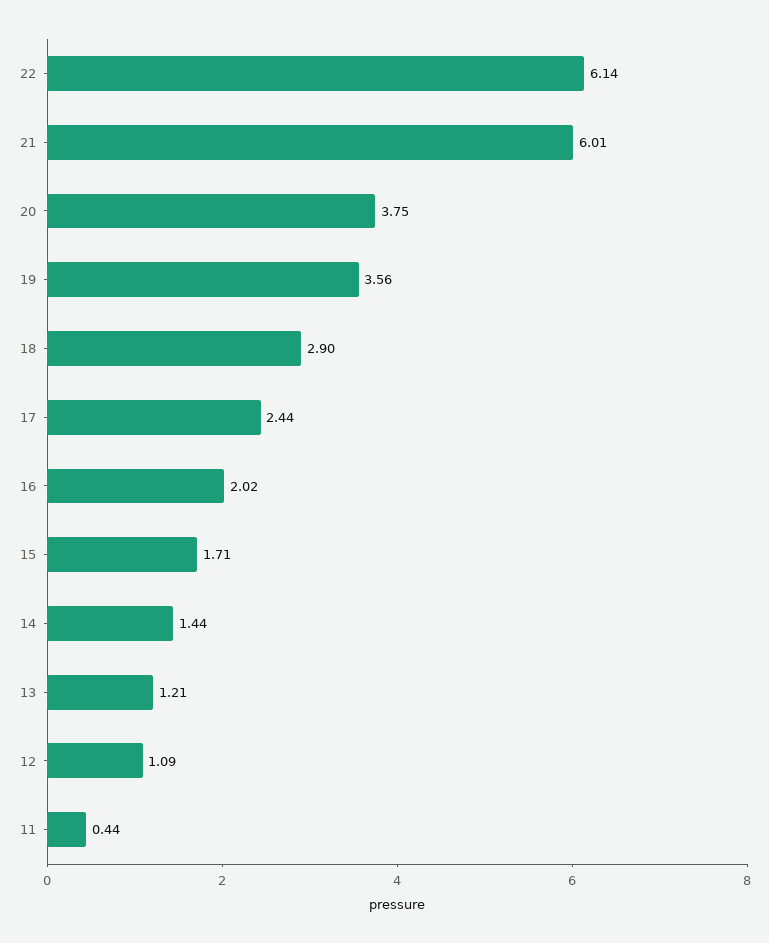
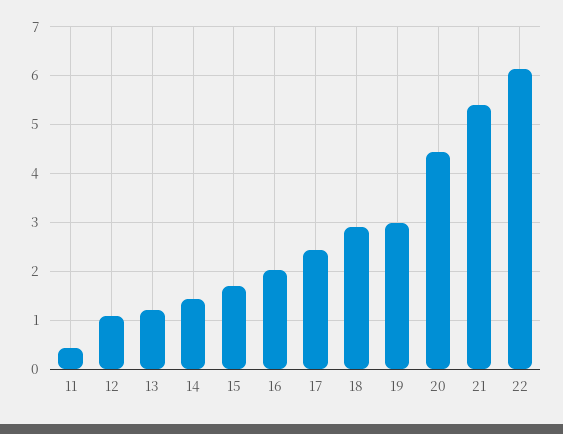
  {
    "22": 6.14,
-   "21": 6.01,
+   "21": 5.4,
-   "20": 3.75,
+   "20": 4.4,
-   "19": 3.56,
+   "19": 3,
    "18": 2.9,
    "17": 2.44,
    "16": 2.02,
    "15": 1.71,
    "14": 1.44,
    "13": 1.21,
    "12": 1.09,
    "11": 0.44
  }

